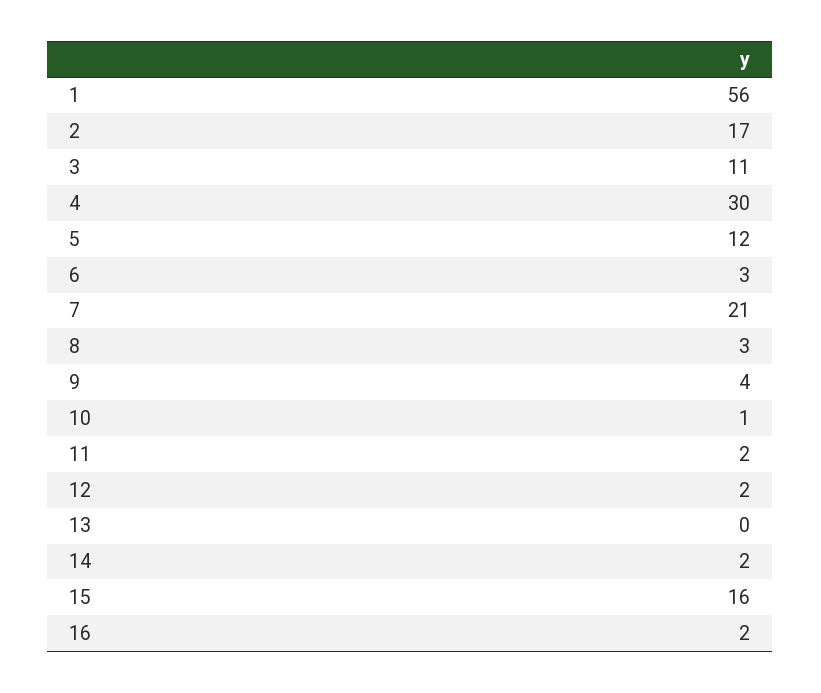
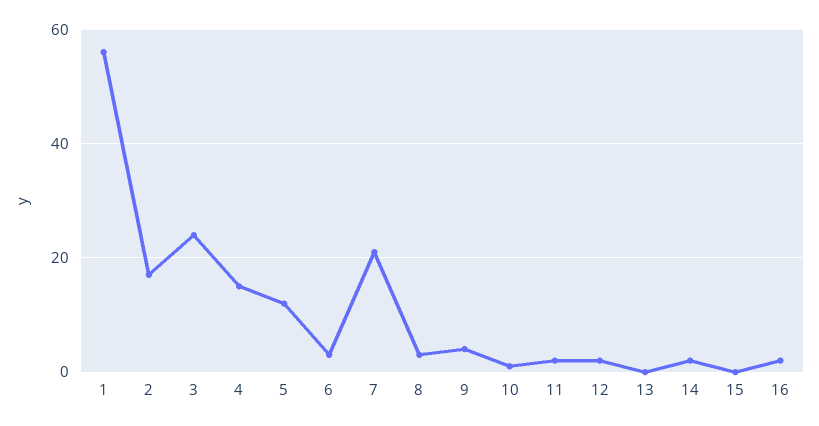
  {
    "1": 56,
    "2": 17,
-   "3": 11,
+   "3": 25,
-   "4": 30,
+   "4": 15,
    "5": 12,
    "6": 3,
    "7": 21,
    "8": 3,
    "9": 4,
    "10": 1,
    "11": 2,
    "12": 2,
    "13": 0,
    "14": 2,
-   "15": 16,
+   "15": 0,
    "16": 2
  }

